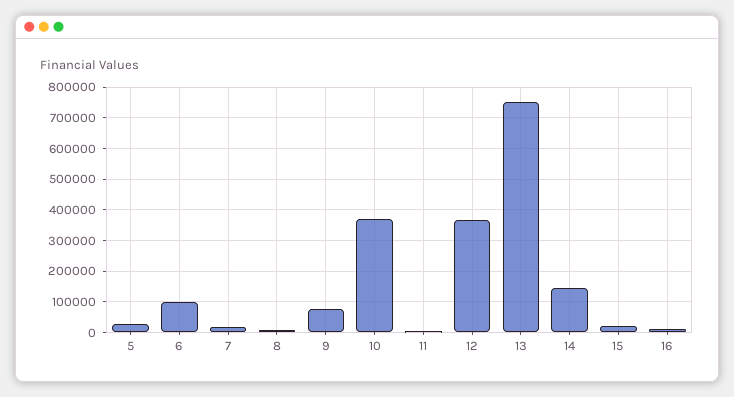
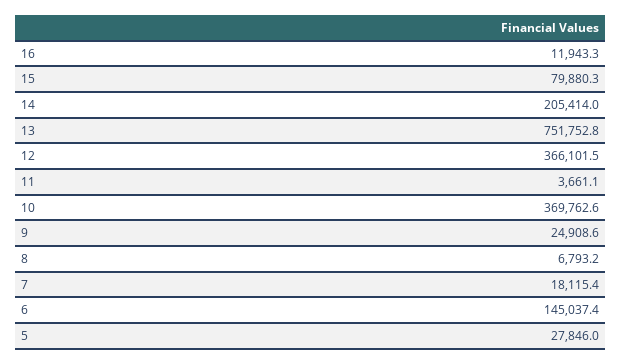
  {
    "5": 27846,
-   "6": 100000,
+   "6": 145037.4,
    "7": 18115.4,
    "8": 6793.2,
-   "9": 80000,
+   "9": 24908.6,
    "10": 369762.6,
    "11": 3661.1,
    "12": 366101.5,
    "13": 751752.8,
-   "14": 140000,
+   "14": 205414,
-   "15": 20000,
+   "15": 79880.3,
    "16": 11943.3
  }

